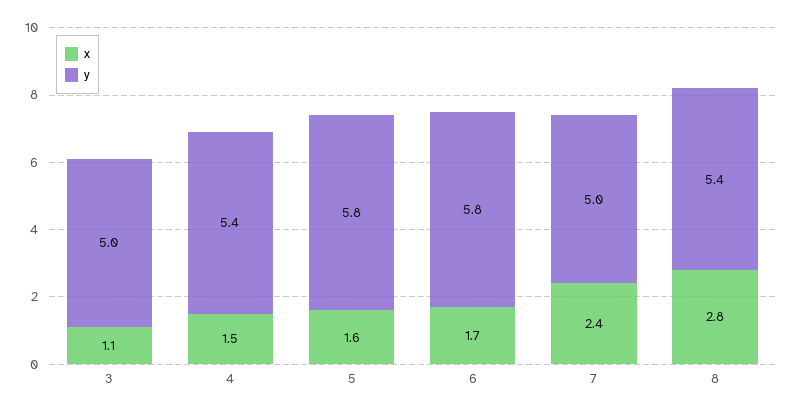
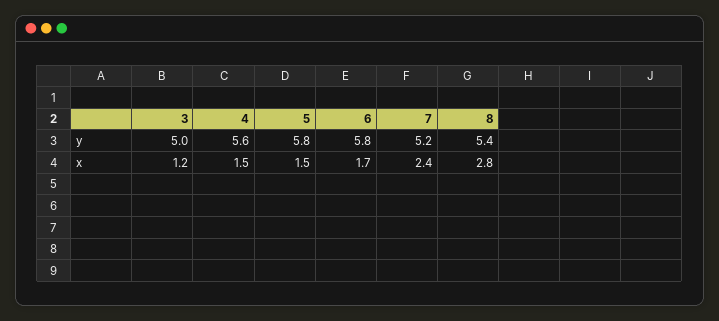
  {
    "x": {
-     "3": 1.1,
+     "3": 1.2,
      "4": 1.5,
-     "5": 1.6,
+     "5": 1.5,
      "6": 1.7,
      "7": 2.4,
      "8": 2.8
    },
    "y": {
      "3": 5,
-     "4": 5.4,
+     "4": 5.6,
      "5": 5.8,
      "6": 5.8,
-     "7": 5,
+     "7": 5.2,
      "8": 5.4
    }
  }

